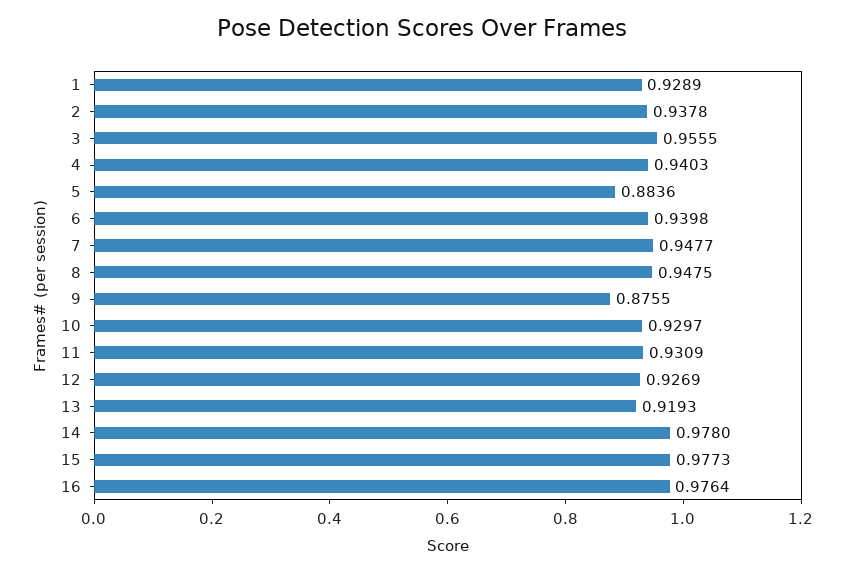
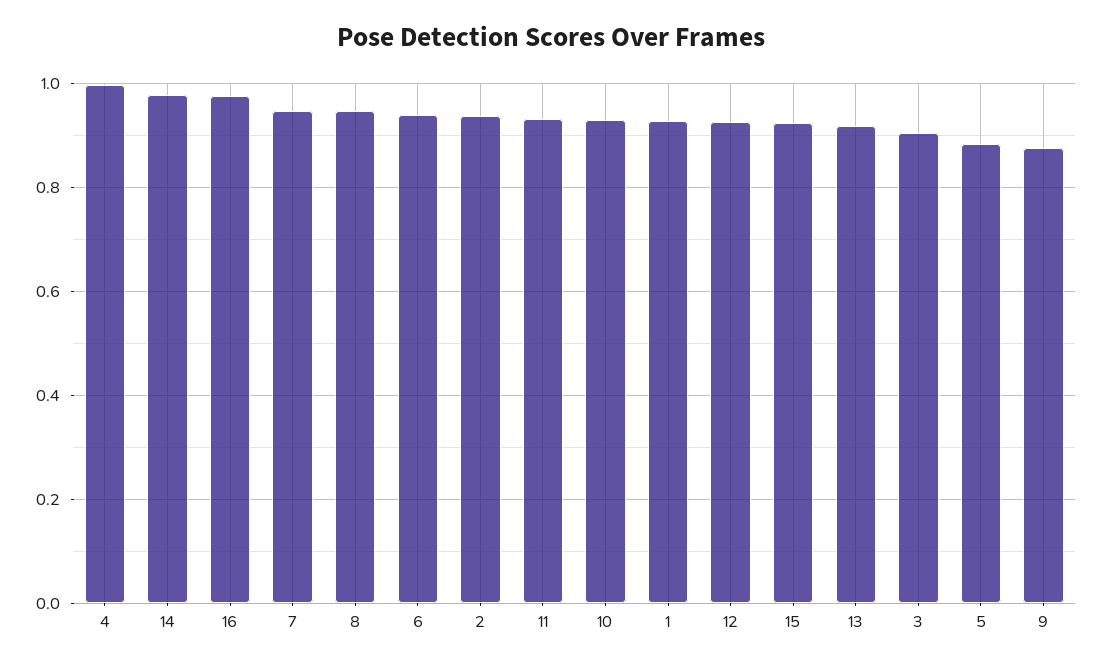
  {
    "1": 0.9289,
    "2": 0.9378,
-   "3": 0.9555,
+   "3": 0.9,
-   "4": 0.9403,
+   "4": 1,
    "5": 0.8836,
    "6": 0.9398,
    "7": 0.9477,
    "8": 0.9475,
    "9": 0.8755,
    "10": 0.9297,
    "11": 0.9309,
    "12": 0.9269,
    "13": 0.9193,
    "14": 0.978,
-   "15": 0.9773,
+   "15": 0.92,
    "16": 0.9764
  }

